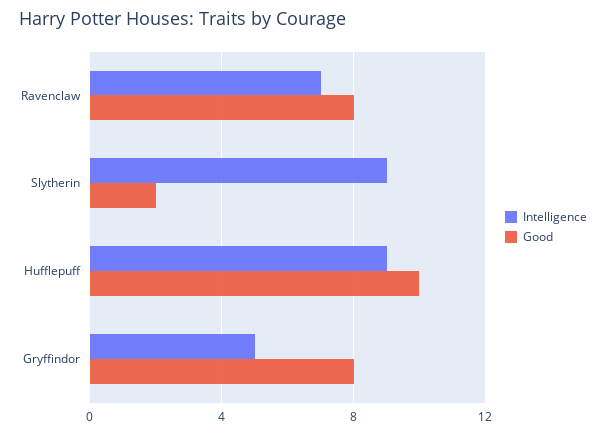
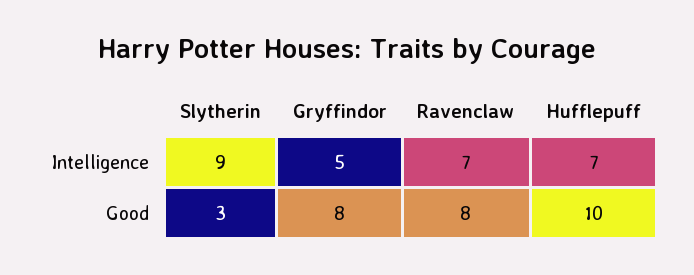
  {
    "Intelligence": {
      "Ravenclaw": 7,
      "Slytherin": 9,
-     "Hufflepuff": 9,
+     "Hufflepuff": 7,
      "Gryffindor": 5
    },
    "Good": {
      "Ravenclaw": 8,
-     "Slytherin": 2,
+     "Slytherin": 3,
      "Hufflepuff": 10,
      "Gryffindor": 8
    }
  }

